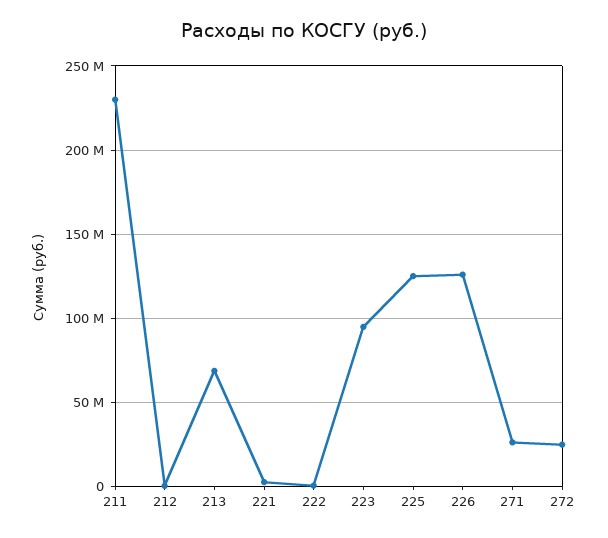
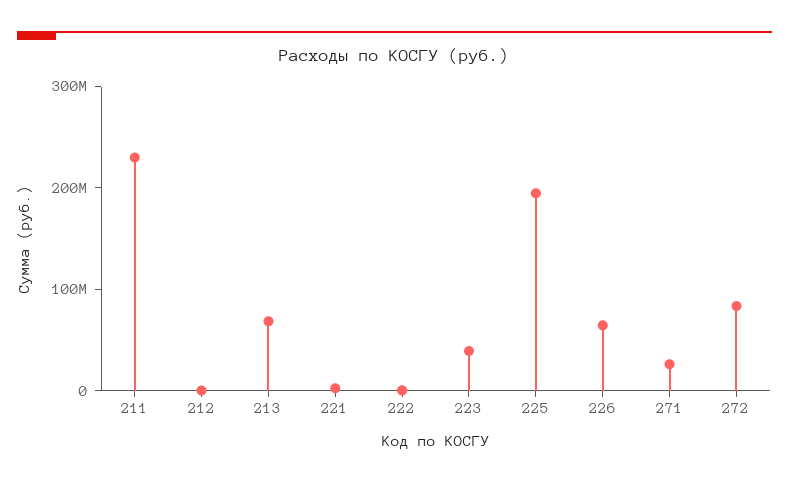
  {
    "211": 230000000,
    "212": 0,
    "213": 70000000,
    "221": 0,
    "222": 0,
-   "223": 95000000,
+   "223": 40000000,
-   "225": 125000000,
+   "225": 200000000,
-   "226": 125000000,
+   "226": 60000000,
    "271": 25000000,
-   "272": 25000000
+   "272": 80000000
  }

